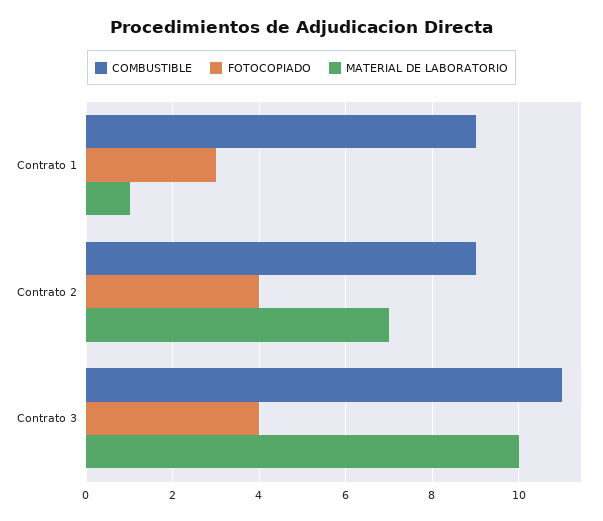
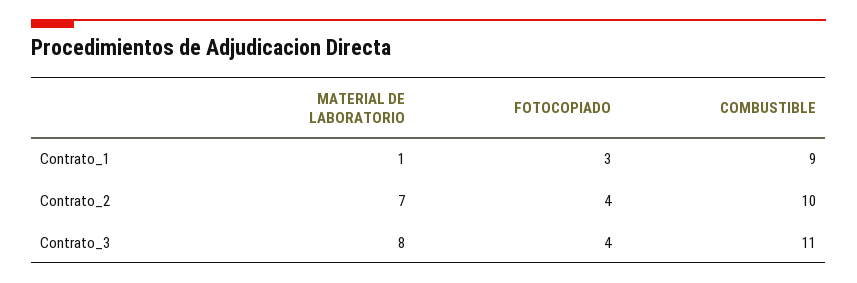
  {
    "COMBUSTIBLE": {
      "Contrato 1": 9,
-     "Contrato 2": 9,
+     "Contrato 2": 10,
      "Contrato 3": 11
    },
    "FOTOCOPIADO": {
      "Contrato 1": 3,
      "Contrato 2": 4,
      "Contrato 3": 4
    },
    "MATERIAL DE LABORATORIO": {
      "Contrato 1": 1,
      "Contrato 2": 7,
-     "Contrato 3": 10
+     "Contrato 3": 8
    }
  }

